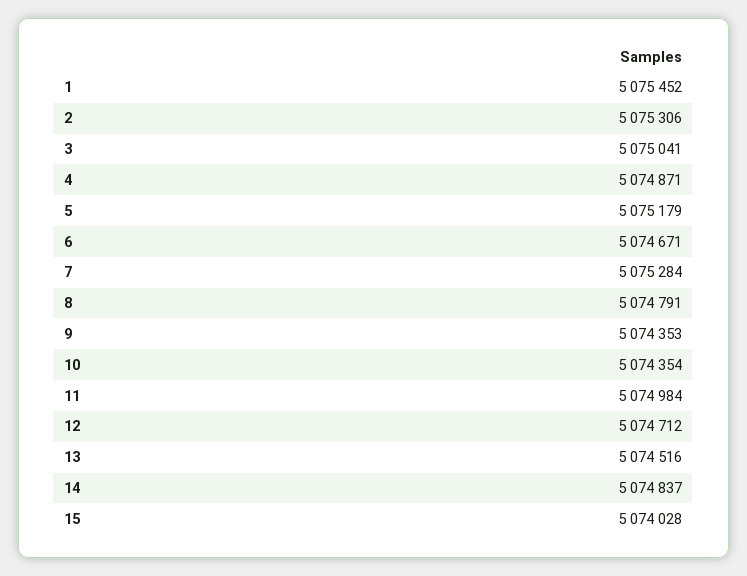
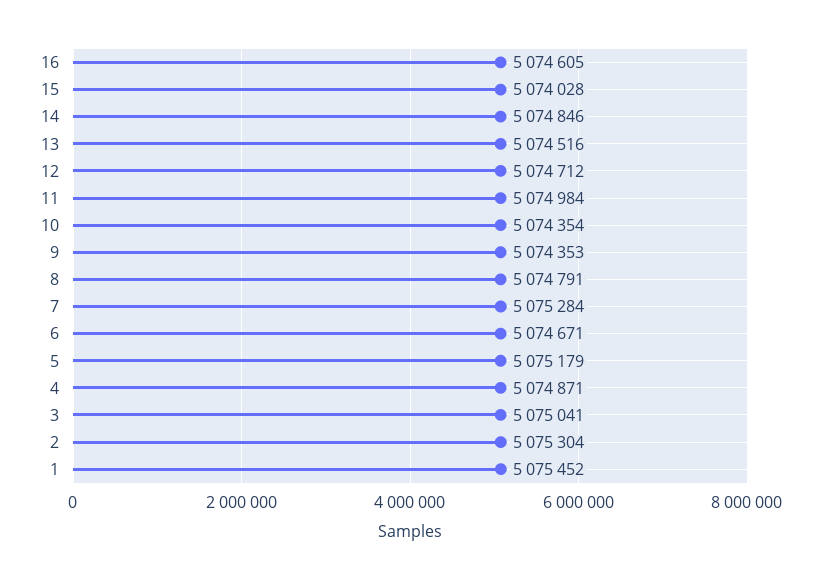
  {
    "1": 5075452,
-   "2": 5075306,
+   "2": 5075304,
    "3": 5075041,
    "4": 5074871,
    "5": 5075179,
    "6": 5074671,
    "7": 5075284,
    "8": 5074791,
    "9": 5074353,
    "10": 5074354,
    "11": 5074984,
    "12": 5074712,
    "13": 5074516,
-   "14": 5074837,
+   "14": 5074846,
-   "15": 5074028
+   "15": 5074028,
+   "16": 5074605
  }

